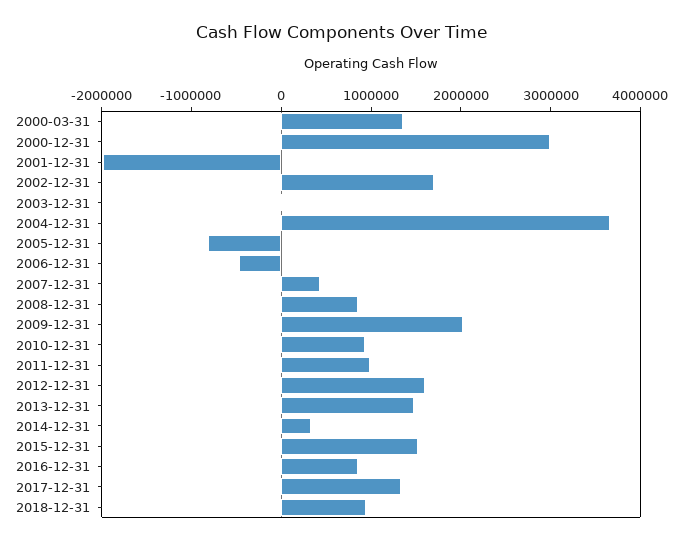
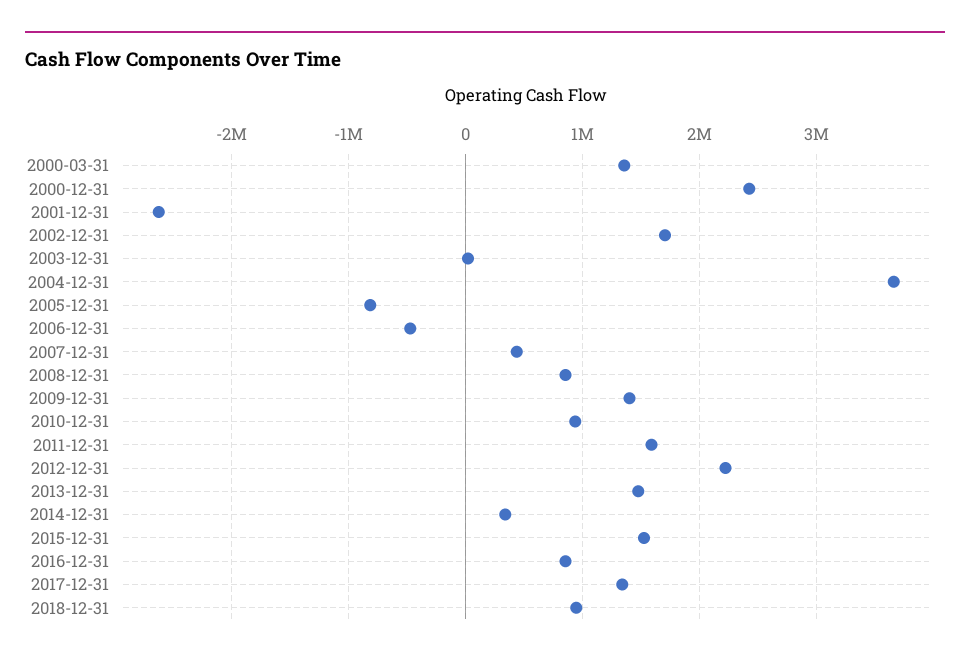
  {
    "2000-03-31": 1400000,
-   "2000-12-31": 3000000,
+   "2000-12-31": 2400000,
-   "2001-12-31": -2000000,
+   "2001-12-31": -2600000,
    "2002-12-31": 1700000,
    "2003-12-31": 0,
    "2004-12-31": 3700000,
    "2005-12-31": -800000,
    "2006-12-31": -500000,
    "2007-12-31": 400000,
    "2008-12-31": 900000,
-   "2009-12-31": 2000000,
+   "2009-12-31": 1400000,
    "2010-12-31": 900000,
-   "2011-12-31": 1000000,
+   "2011-12-31": 1600000,
-   "2012-12-31": 1600000,
+   "2012-12-31": 2200000,
    "2013-12-31": 1500000,
    "2014-12-31": 300000,
    "2015-12-31": 1500000,
    "2016-12-31": 900000,
    "2017-12-31": 1300000,
    "2018-12-31": 900000
  }

